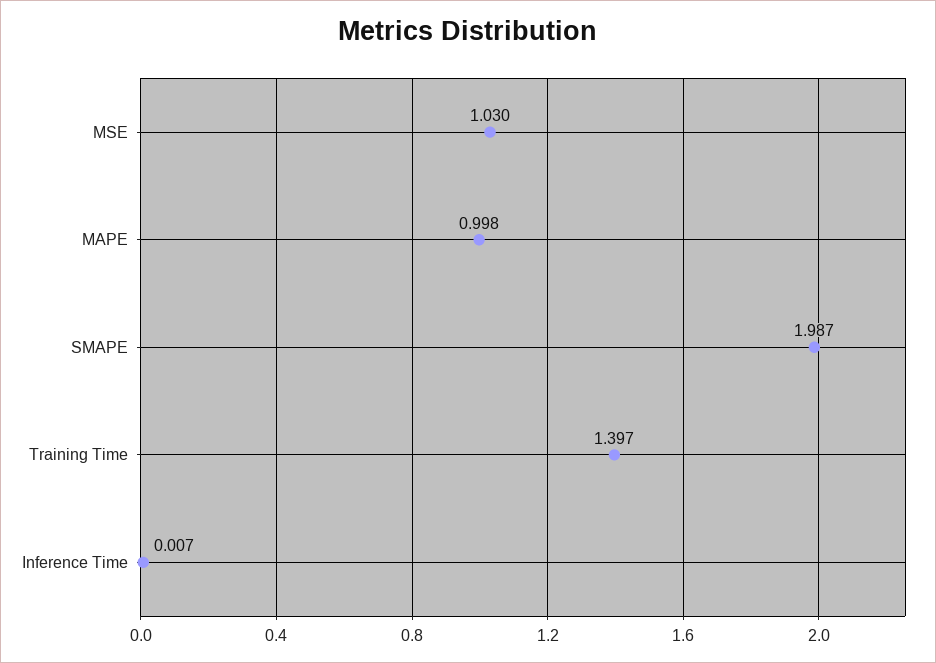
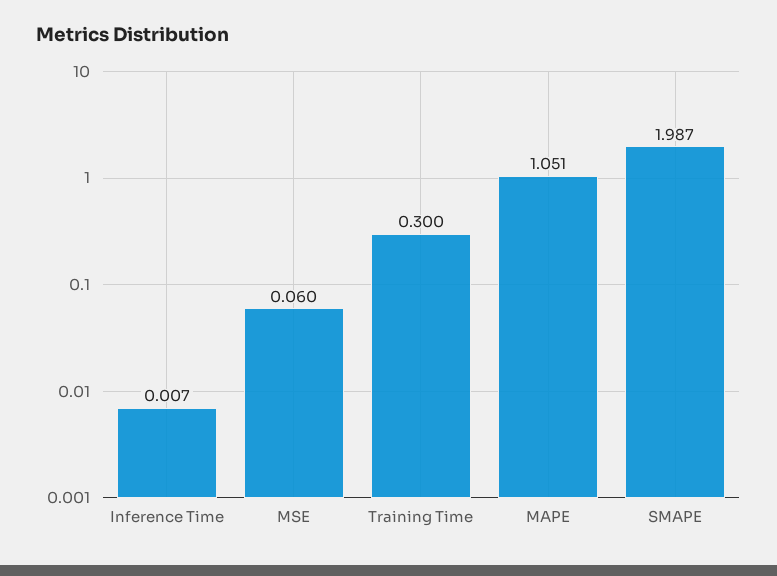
  {
-   "MSE": 1.03,
+   "MSE": 0.06,
-   "MAPE": 0.998,
+   "MAPE": 1.051,
    "SMAPE": 1.987,
-   "Training Time": 1.397,
+   "Training Time": 0.3,
    "Inference Time": 0.007
  }

